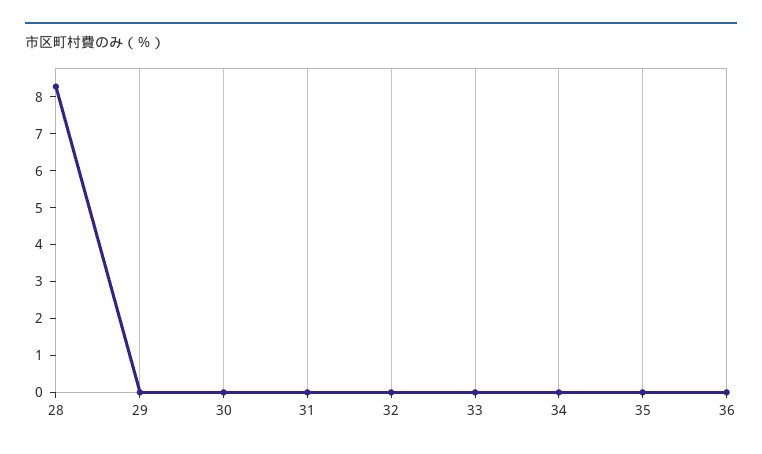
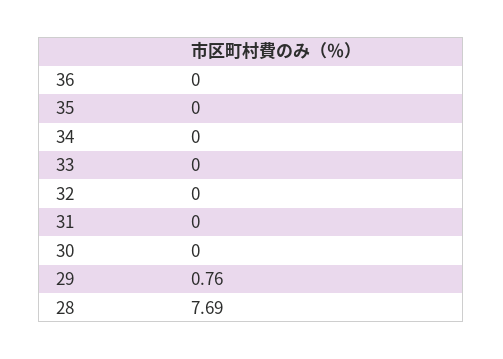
  {
-   "28": 8.25,
+   "28": 7.69,
-   "29": 0,
+   "29": 0.76,
    "30": 0,
    "31": 0,
    "32": 0,
    "33": 0,
    "34": 0,
    "35": 0,
    "36": 0
  }

